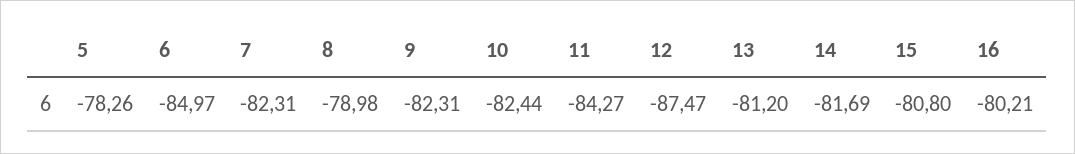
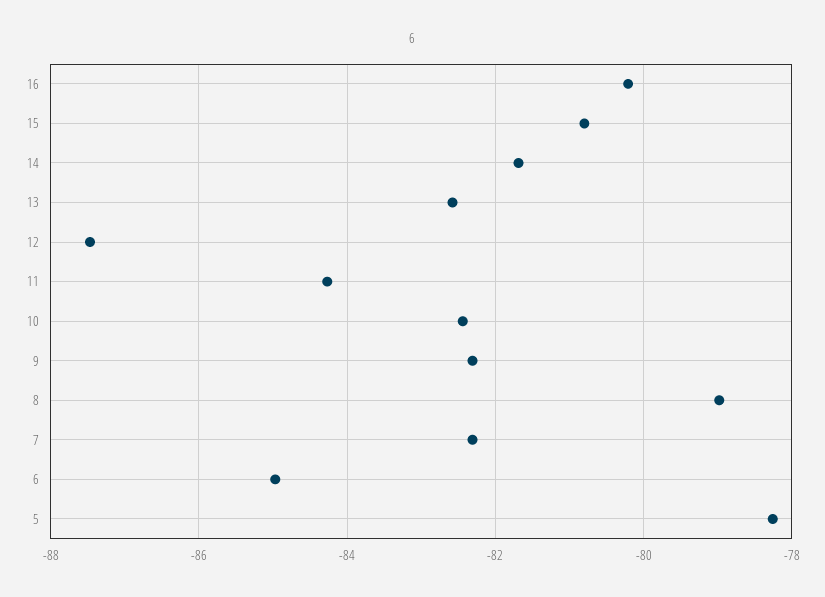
  {
    "5": -78.26,
    "6": -84.97,
    "7": -82.31,
    "8": -78.98,
    "9": -82.31,
    "10": -82.44,
    "11": -84.27,
    "12": -87.47,
-   "13": -81.2,
+   "13": -82.6,
    "14": -81.69,
    "15": -80.8,
    "16": -80.21
  }

